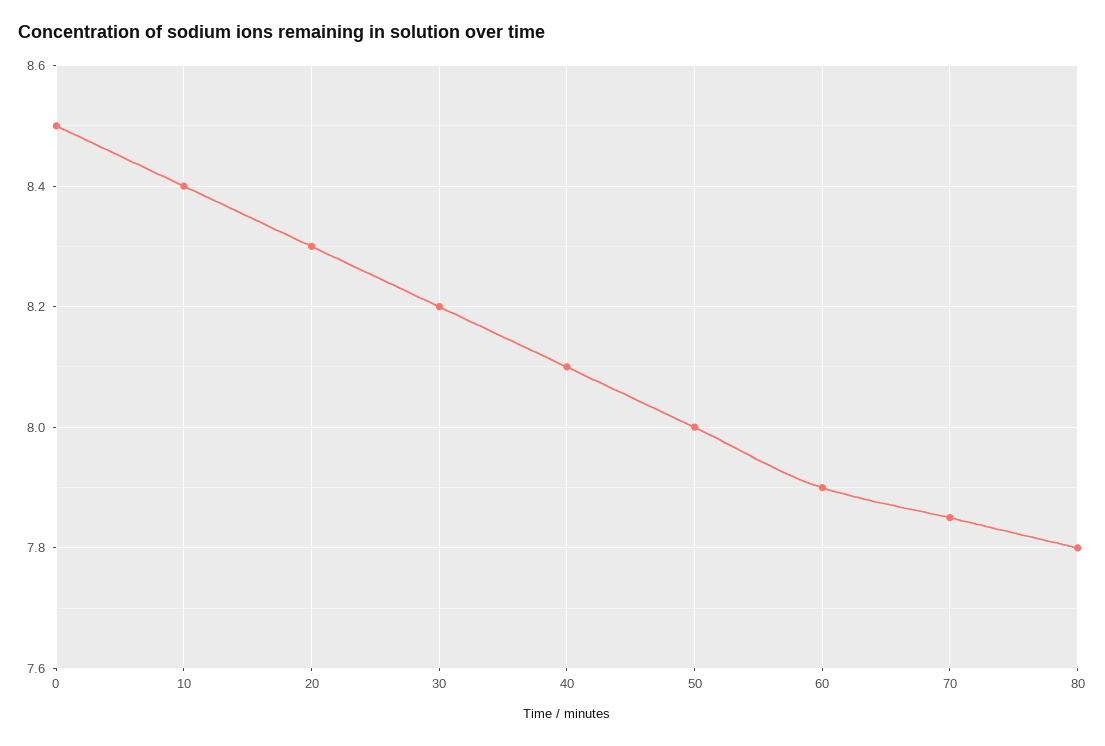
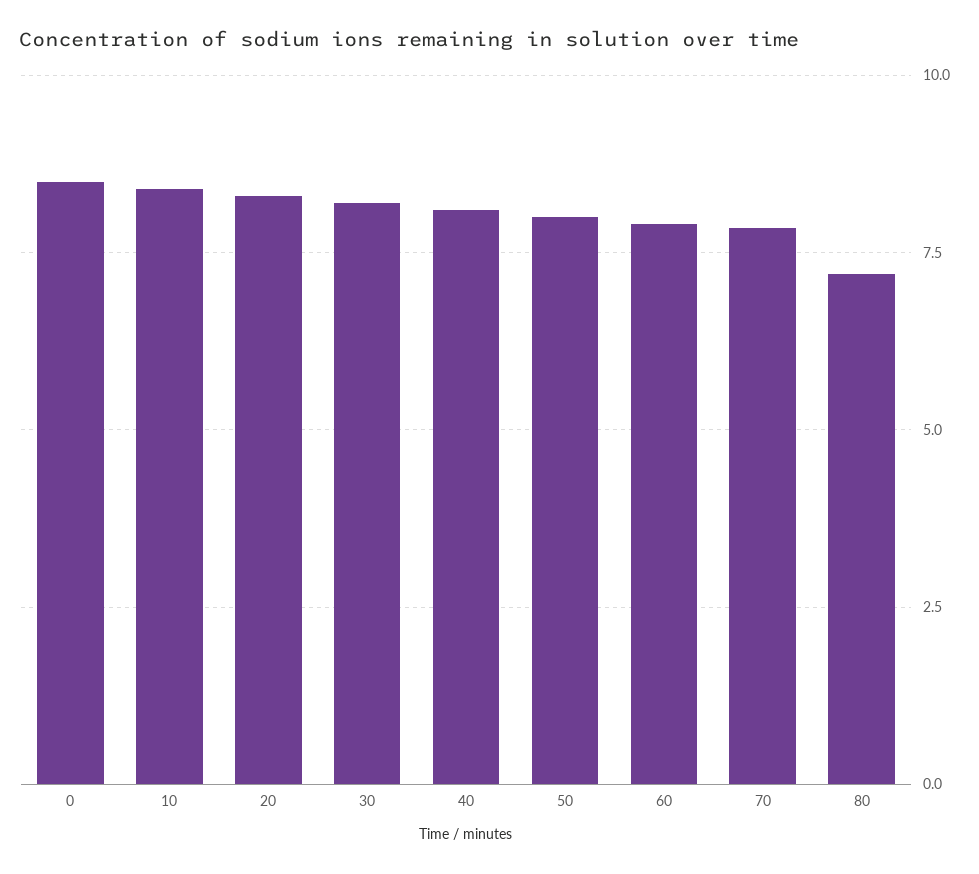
  {
    "0": 8.5,
    "10": 8.4,
    "20": 8.3,
    "30": 8.2,
    "40": 8.1,
    "50": 8,
    "60": 7.9,
    "70": 7.85,
-   "80": 7.8
+   "80": 7.25
  }

